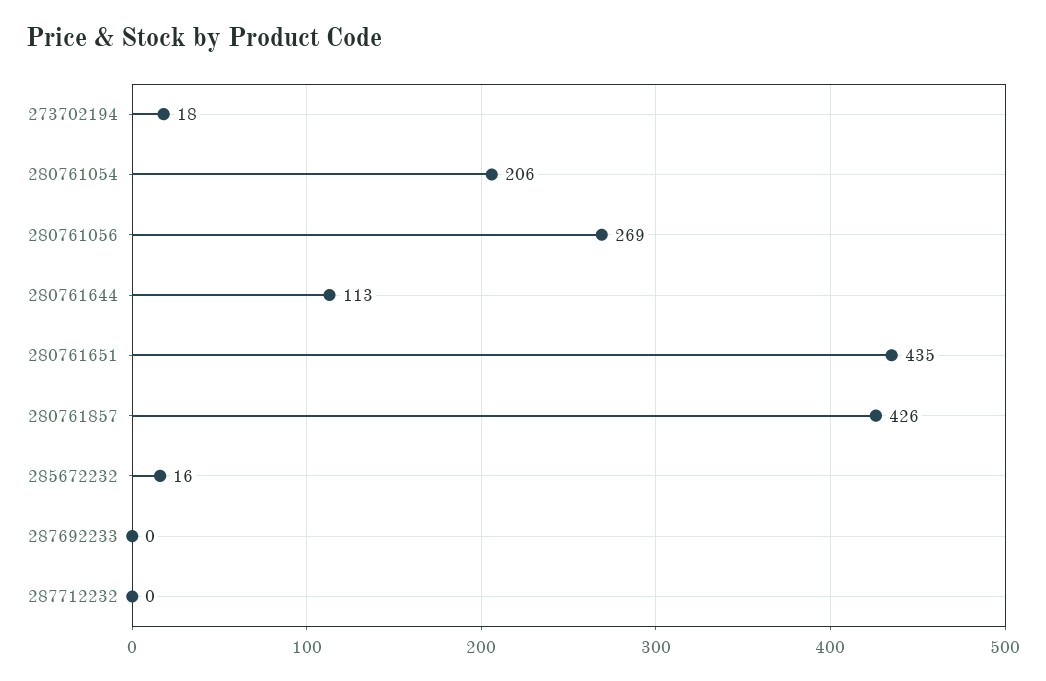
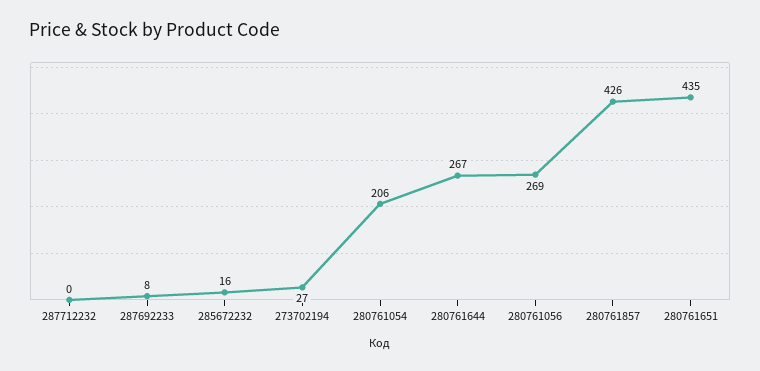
  {
-   "273702194": 18,
+   "273702194": 27,
    "280761054": 206,
    "280761056": 269,
-   "280761644": 113,
+   "280761644": 267,
    "280761651": 435,
    "280761857": 426,
    "285672232": 16,
-   "287692233": 0,
+   "287692233": 8,
    "287712232": 0
  }

